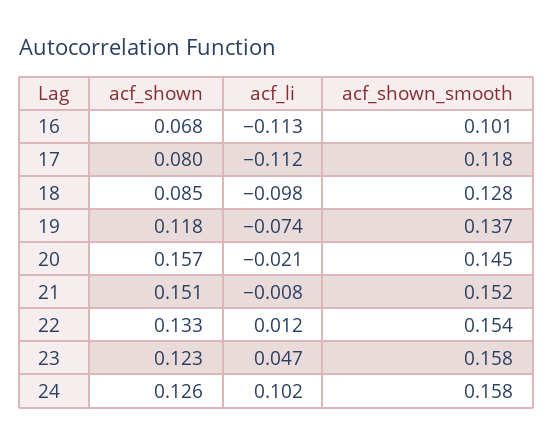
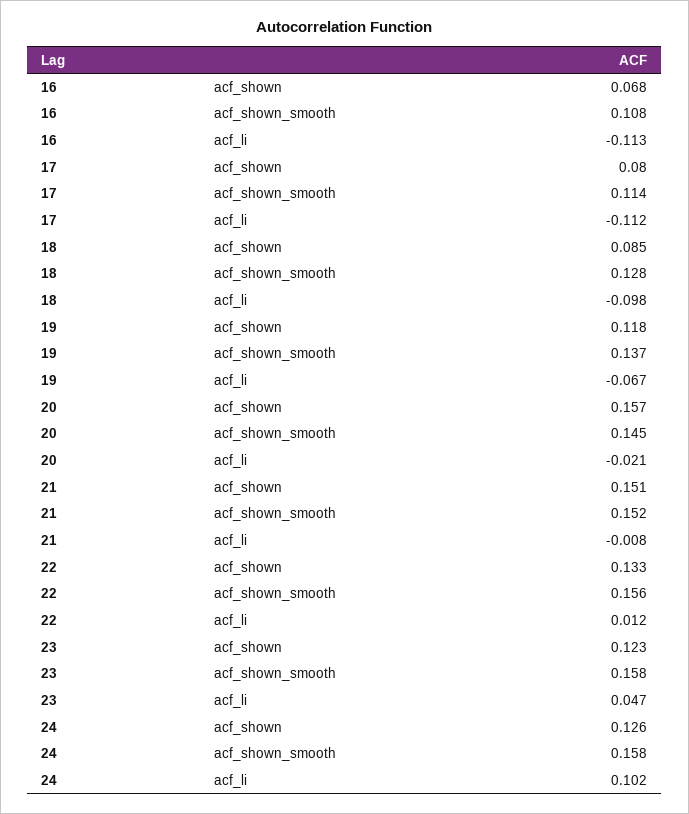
  {
    "acf_shown": {
      "16": 0.068,
      "17": 0.08,
      "18": 0.085,
      "19": 0.118,
      "20": 0.157,
      "21": 0.151,
      "22": 0.133,
      "23": 0.123,
      "24": 0.126
    },
    "acf_li": {
      "16": -0.113,
      "17": -0.112,
      "18": -0.098,
-     "19": -0.074,
+     "19": -0.067,
      "20": -0.021,
      "21": -0.008,
      "22": 0.012,
      "23": 0.047,
      "24": 0.102
    },
    "acf_shown_smooth": {
-     "16": 0.101,
+     "16": 0.108,
-     "17": 0.118,
+     "17": 0.114,
      "18": 0.128,
      "19": 0.137,
      "20": 0.145,
      "21": 0.152,
-     "22": 0.154,
+     "22": 0.156,
      "23": 0.158,
      "24": 0.158
    }
  }

